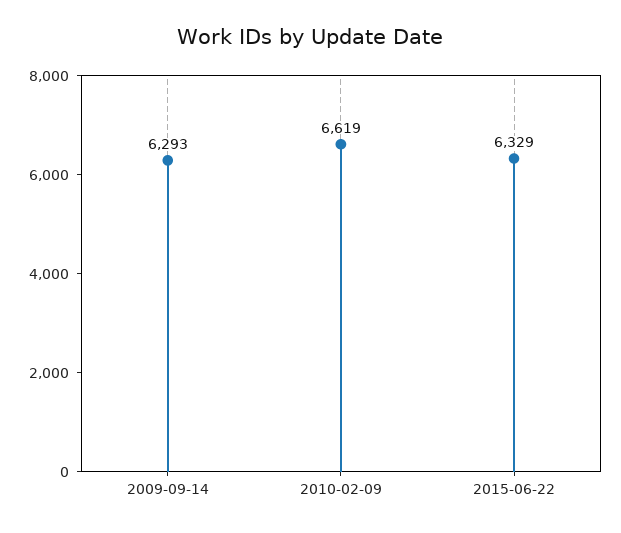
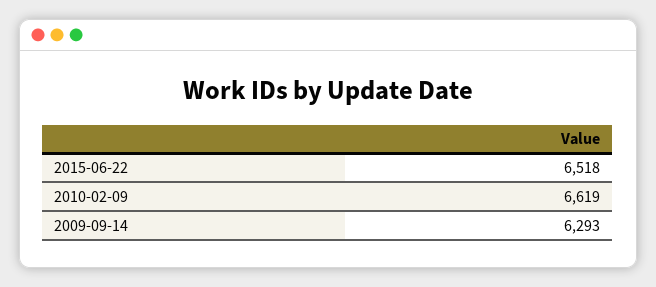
  {
    "2009-09-14": 6293,
    "2010-02-09": 6619,
-   "2015-06-22": 6329
+   "2015-06-22": 6518
  }

